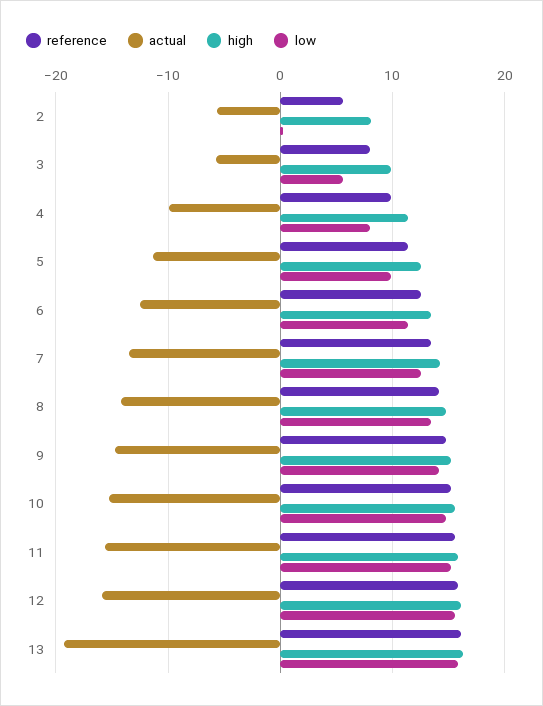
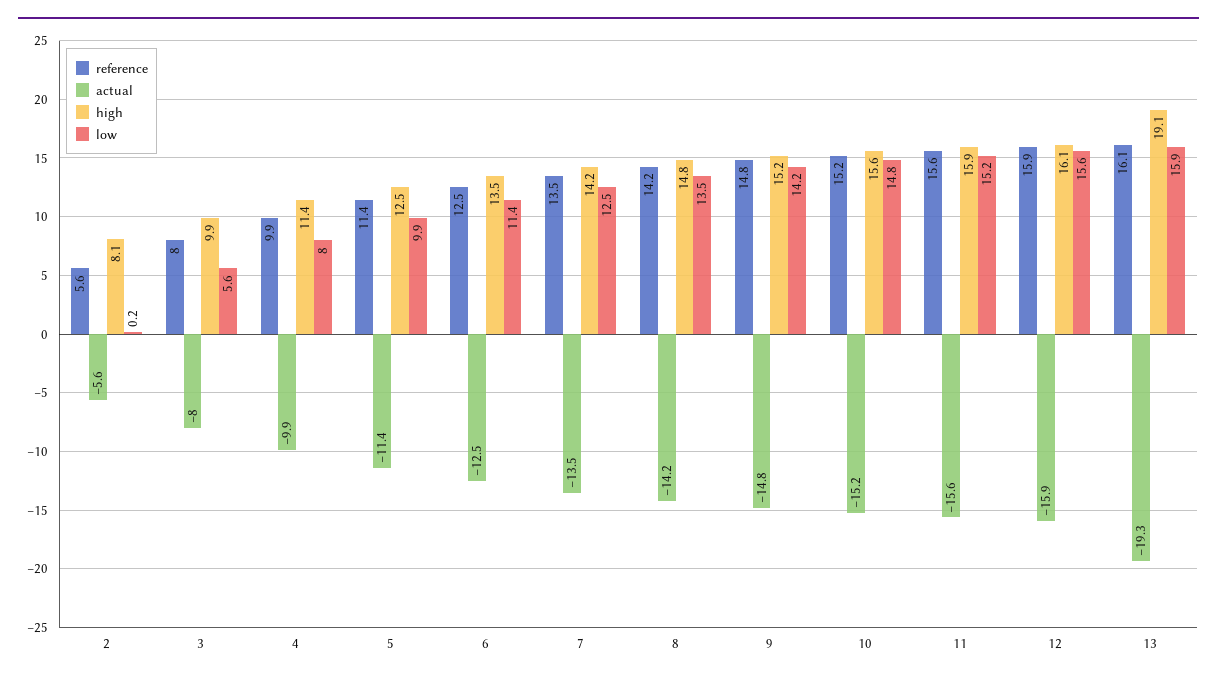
  {
    "reference": {
      "2": 5.6,
      "3": 8,
      "4": 9.9,
      "5": 11.4,
      "6": 12.5,
      "7": 13.5,
      "8": 14.2,
      "9": 14.8,
      "10": 15.2,
      "11": 15.6,
      "12": 15.9,
      "13": 16.1
    },
    "actual": {
      "2": -5.6,
-     "3": -6,
+     "3": -8,
      "4": -9.9,
      "5": -11.4,
      "6": -12.5,
      "7": -13.5,
      "8": -14.2,
      "9": -14.8,
      "10": -15.2,
      "11": -15.6,
      "12": -15.9,
      "13": -19.3
    },
    "high": {
      "2": 8.1,
      "3": 9.9,
      "4": 11.4,
      "5": 12.5,
      "6": 13.5,
      "7": 14.2,
      "8": 14.8,
      "9": 15.2,
      "10": 15.6,
      "11": 15.9,
      "12": 16.1,
-     "13": 16
+     "13": 19.1
    },
    "low": {
      "2": 0.2,
      "3": 5.6,
      "4": 8,
      "5": 9.9,
      "6": 11.4,
      "7": 12.5,
      "8": 13.5,
      "9": 14.2,
      "10": 14.8,
      "11": 15.2,
      "12": 15.6,
      "13": 15.9
    }
  }

